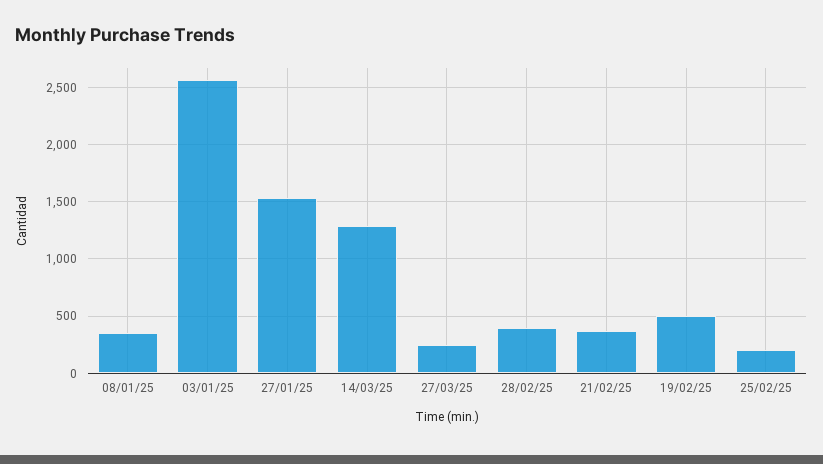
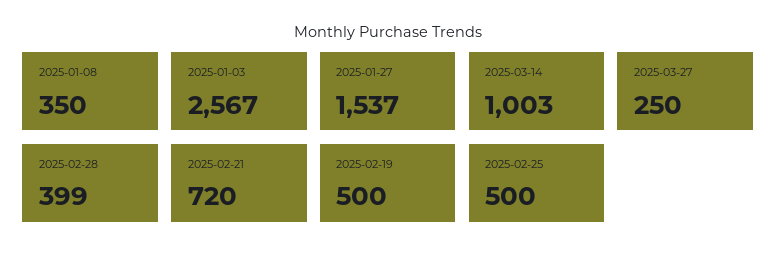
  {
    "08/01/25": 350,
    "03/01/25": 2567,
    "27/01/25": 1537,
-   "14/03/25": 1300,
+   "14/03/25": 1003,
    "27/03/25": 250,
    "28/02/25": 399,
-   "21/02/25": 400,
+   "21/02/25": 720,
    "19/02/25": 500,
-   "25/02/25": 200
+   "25/02/25": 500
  }

